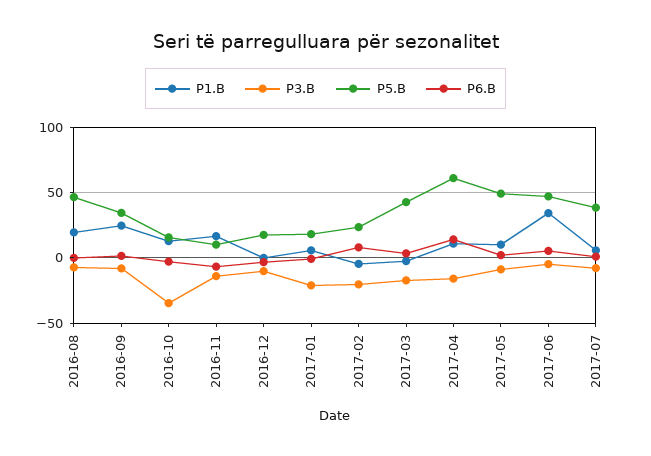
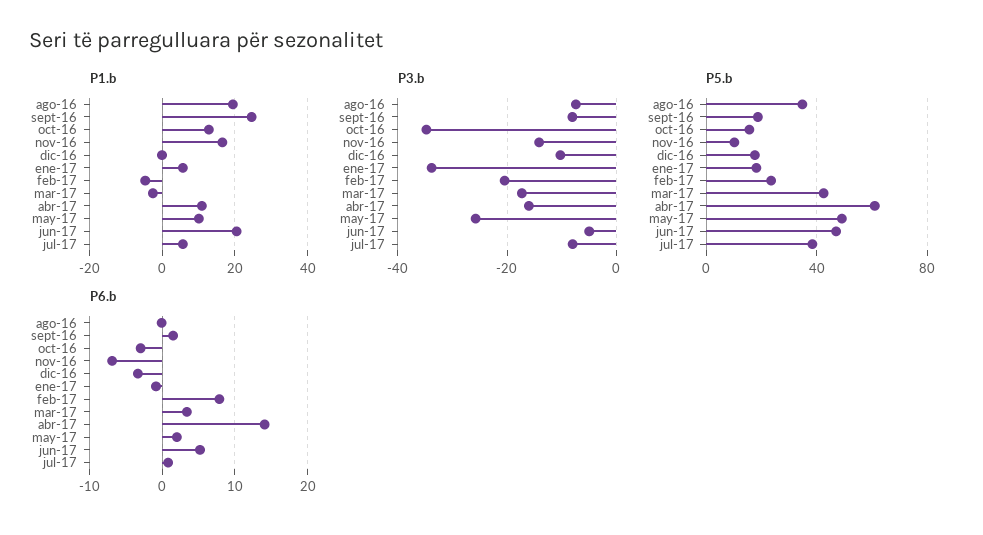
  {
    "P1.B": {
      "2016-08": 20,
      "2016-09": 24,
      "2016-10": 12,
      "2016-11": 16,
      "2016-12": 0,
      "2017-01": 6,
      "2017-02": -4,
      "2017-03": -2,
      "2017-04": 10,
      "2017-05": 10,
-     "2017-06": 35,
+     "2017-06": 20,
      "2017-07": 6
    },
    "P3.B": {
      "2016-08": -8,
      "2016-09": -8,
      "2016-10": -34,
      "2016-11": -14,
      "2016-12": -10,
-     "2017-01": -20,
+     "2017-01": -34,
      "2017-02": -20,
      "2017-03": -18,
      "2017-04": -16,
-     "2017-05": -10,
+     "2017-05": -26,
      "2017-06": -4,
      "2017-07": -8
    },
    "P5.B": {
-     "2016-08": 45,
+     "2016-08": 35,
-     "2016-09": 35,
+     "2016-09": 20,
      "2016-10": 15,
      "2016-11": 10,
      "2016-12": 20,
      "2017-01": 20,
      "2017-02": 25,
      "2017-03": 45,
      "2017-04": 60,
      "2017-05": 50,
      "2017-06": 45,
      "2017-07": 40
    },
    "P6.B": {
      "2016-08": 0,
      "2016-09": 1,
      "2016-10": -3,
      "2016-11": -7,
      "2016-12": -3,
      "2017-01": -1,
      "2017-02": 8,
      "2017-03": 3,
      "2017-04": 14,
      "2017-05": 2,
      "2017-06": 5,
      "2017-07": 1
    }
  }

